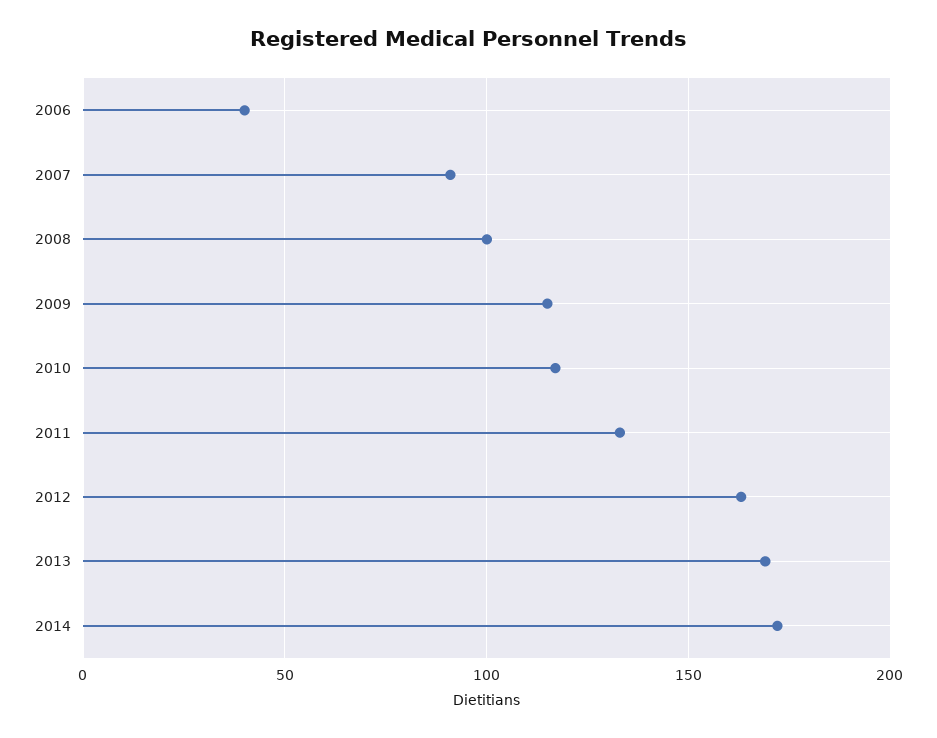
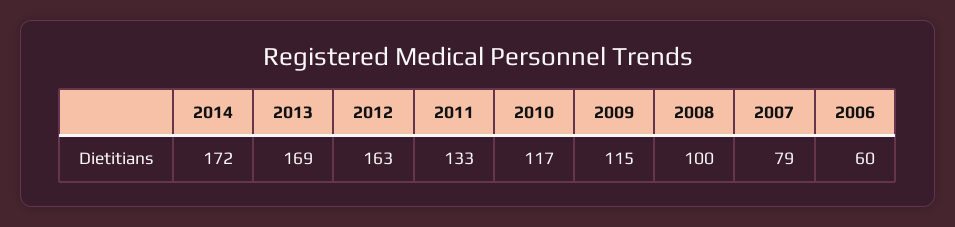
  {
-   "2006": 40,
+   "2006": 60,
-   "2007": 90,
+   "2007": 79,
    "2008": 100,
    "2009": 115,
    "2010": 117,
    "2011": 133,
    "2012": 163,
    "2013": 169,
    "2014": 172
  }

